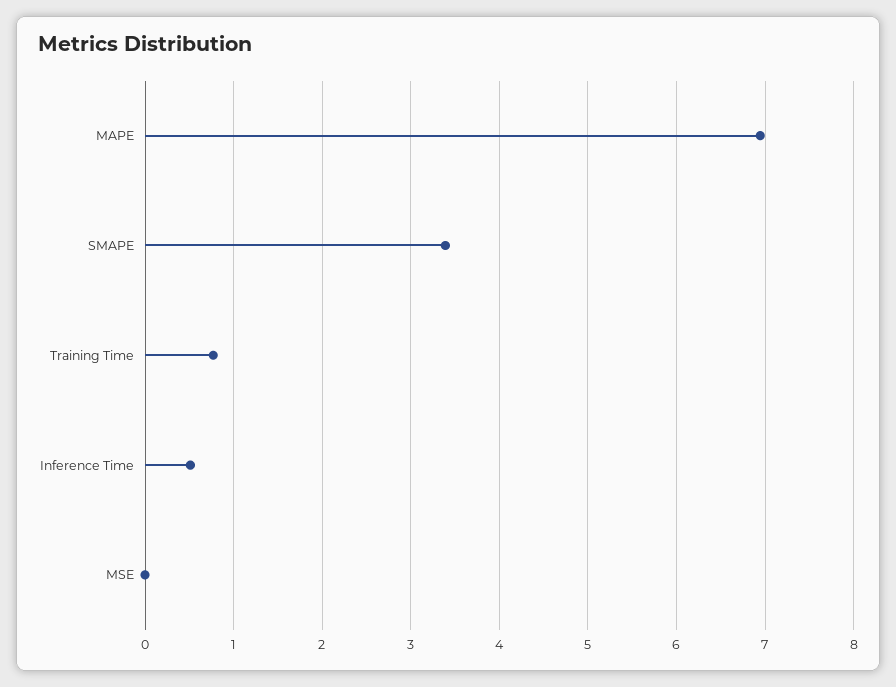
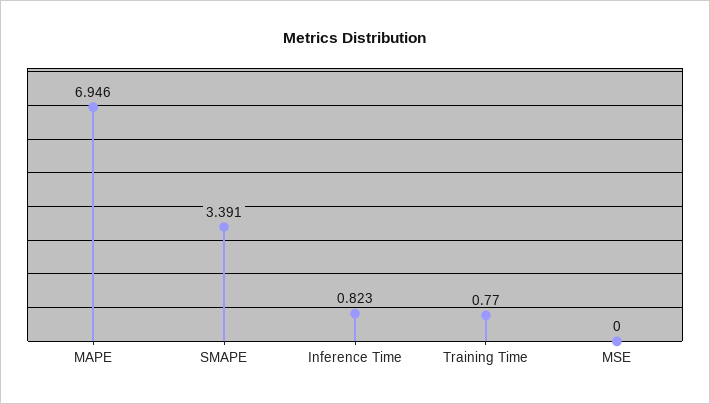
  {
    "MAPE": 6.946,
    "SMAPE": 3.391,
    "Training Time": 0.77,
-   "Inference Time": 0.5,
+   "Inference Time": 0.823,
    "MSE": 0
  }

